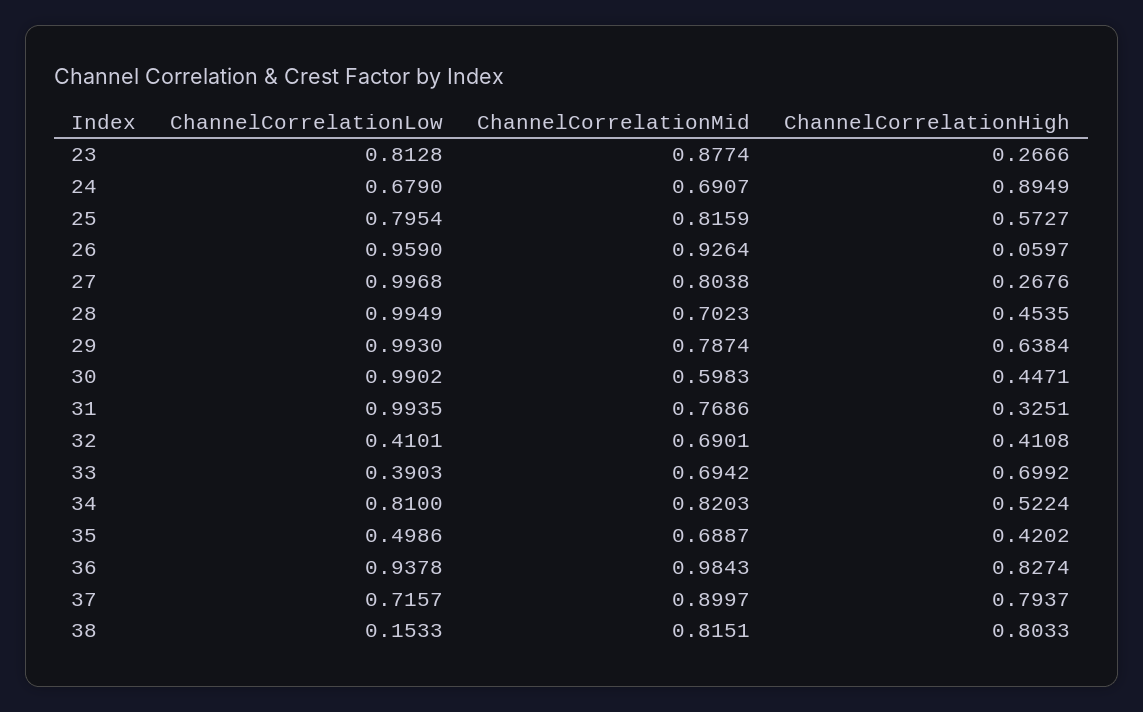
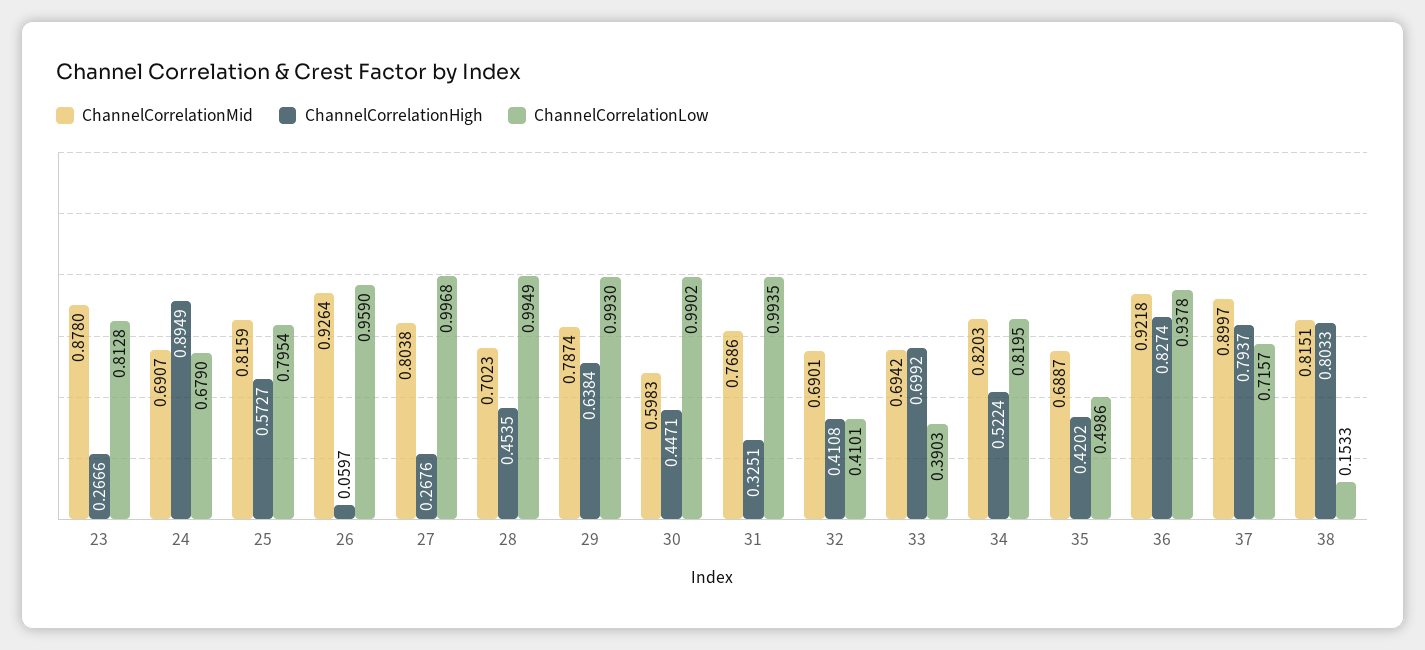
  {
    "ChannelCorrelationLow": {
      "23": 0.8128,
      "24": 0.679,
      "25": 0.7954,
      "26": 0.959,
      "27": 0.9968,
      "28": 0.9949,
      "29": 0.993,
      "30": 0.9902,
      "31": 0.9935,
      "32": 0.4101,
      "33": 0.3903,
-     "34": 0.81,
+     "34": 0.8195,
      "35": 0.4986,
      "36": 0.9378,
      "37": 0.7157,
      "38": 0.1533
    },
    "ChannelCorrelationMid": {
-     "23": 0.8774,
+     "23": 0.878,
      "24": 0.6907,
      "25": 0.8159,
      "26": 0.9264,
      "27": 0.8038,
      "28": 0.7023,
      "29": 0.7874,
      "30": 0.5983,
      "31": 0.7686,
      "32": 0.6901,
      "33": 0.6942,
      "34": 0.8203,
      "35": 0.6887,
-     "36": 0.9843,
+     "36": 0.9218,
      "37": 0.8997,
      "38": 0.8151
    },
    "ChannelCorrelationHigh": {
      "23": 0.2666,
      "24": 0.8949,
      "25": 0.5727,
      "26": 0.0597,
      "27": 0.2676,
      "28": 0.4535,
      "29": 0.6384,
      "30": 0.4471,
      "31": 0.3251,
      "32": 0.4108,
      "33": 0.6992,
      "34": 0.5224,
      "35": 0.4202,
      "36": 0.8274,
      "37": 0.7937,
      "38": 0.8033
    }
  }

